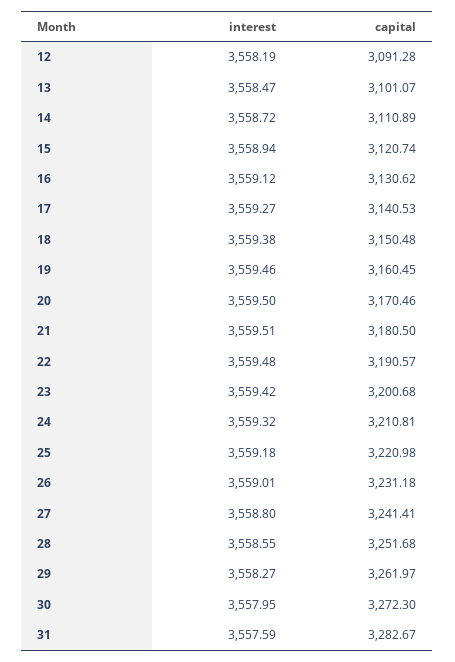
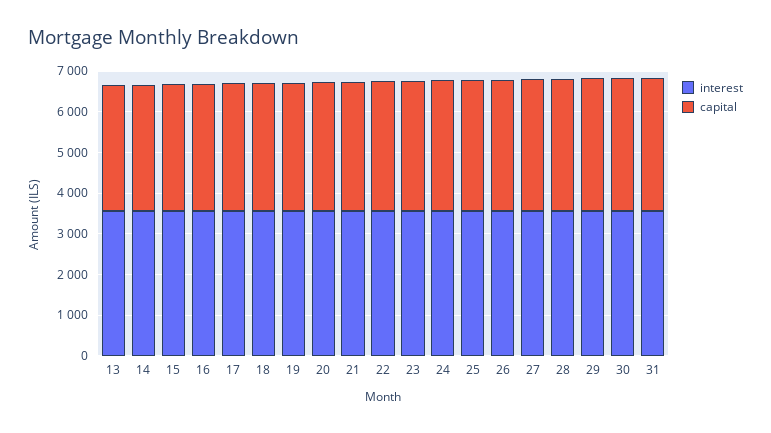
  {
    "interest": {
-     "12": 3558.19,
      "13": 3558.47,
      "14": 3558.72,
      "15": 3558.94,
      "16": 3559.12,
      "17": 3559.27,
      "18": 3559.38,
      "19": 3559.46,
      "20": 3559.5,
      "21": 3559.51,
      "22": 3559.48,
      "23": 3559.42,
      "24": 3559.32,
      "25": 3559.18,
      "26": 3559.01,
      "27": 3558.8,
      "28": 3558.55,
      "29": 3558.27,
      "30": 3557.95,
      "31": 3557.59
    },
    "capital": {
-     "12": 3091.28,
      "13": 3101.07,
      "14": 3110.89,
      "15": 3120.74,
      "16": 3130.62,
      "17": 3140.53,
      "18": 3150.48,
      "19": 3160.45,
      "20": 3170.46,
      "21": 3180.5,
      "22": 3190.57,
      "23": 3200.68,
      "24": 3210.81,
      "25": 3220.98,
      "26": 3231.18,
      "27": 3241.41,
      "28": 3251.68,
      "29": 3261.97,
      "30": 3272.3,
      "31": 3282.67
    }
  }

